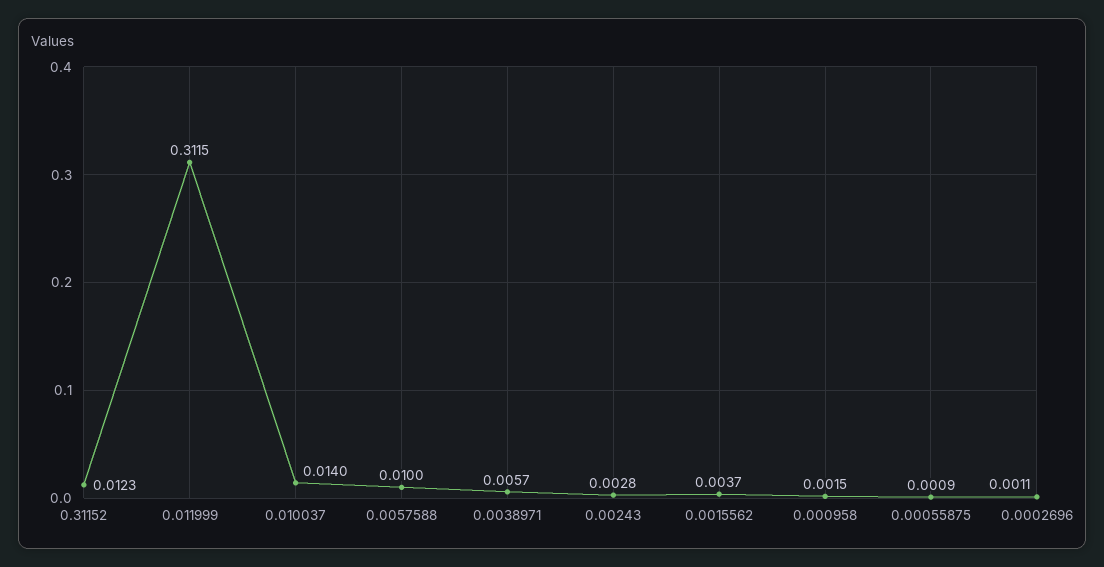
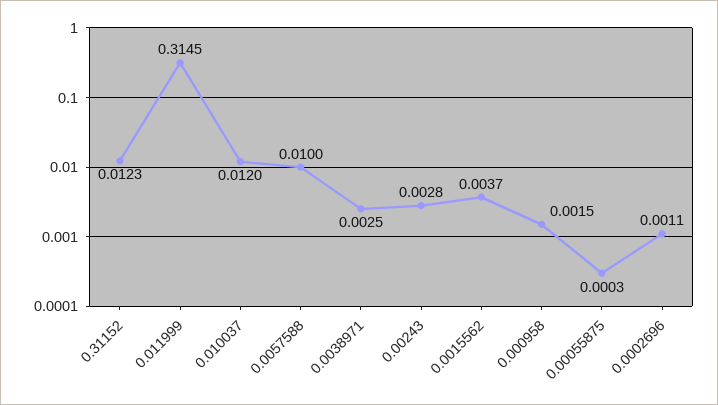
  {
    "0.31152": 0.0123,
-   "0.011999": 0.3115,
+   "0.011999": 0.3145,
-   "0.010037": 0.014,
+   "0.010037": 0.012,
    "0.0057588": 0.01,
-   "0.0038971": 0.0057,
+   "0.0038971": 0.0025,
    "0.00243": 0.0028,
    "0.0015562": 0.0037,
    "0.000958": 0.0015,
-   "0.00055875": 0.0009,
+   "0.00055875": 0.0003,
    "0.0002696": 0.0011
  }

